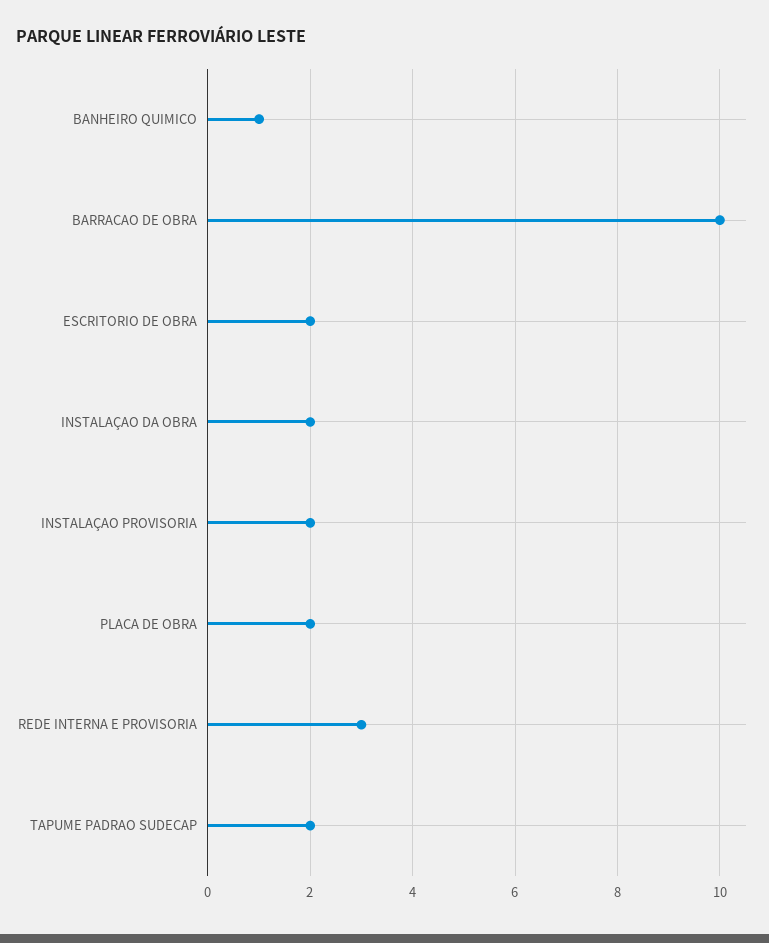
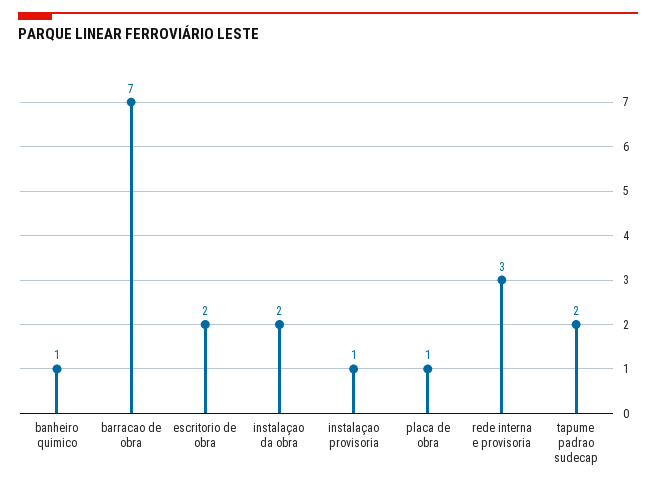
  {
    "BANHEIRO QUIMICO": 1,
-   "BARRACAO DE OBRA": 10,
+   "BARRACAO DE OBRA": 7,
    "ESCRITORIO DE OBRA": 2,
    "INSTALAÇAO DA OBRA": 2,
-   "INSTALAÇAO PROVISORIA": 2,
+   "INSTALAÇAO PROVISORIA": 1,
-   "PLACA DE OBRA": 2,
+   "PLACA DE OBRA": 1,
    "REDE INTERNA E PROVISORIA": 3,
    "TAPUME PADRAO SUDECAP": 2
  }

